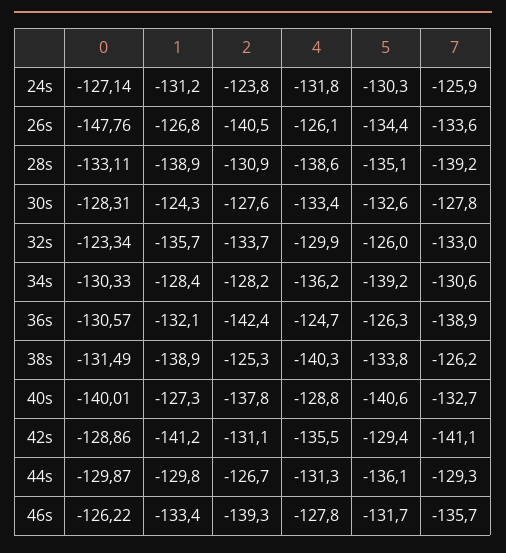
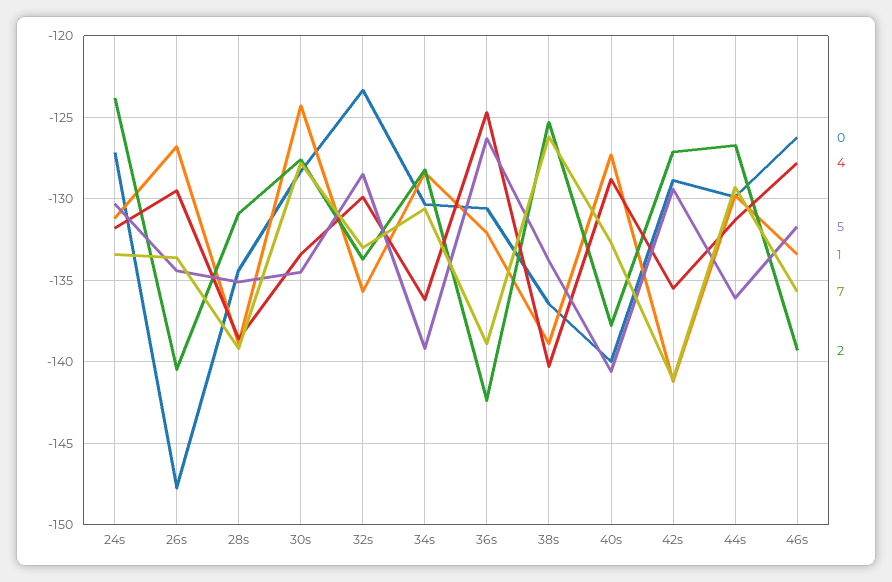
  {
    "0": {
      "24s": -127.14,
      "26s": -147.76,
-     "28s": -133.11,
+     "28s": -134.5,
      "30s": -128.31,
      "32s": -123.34,
      "34s": -130.33,
      "36s": -130.57,
-     "38s": -131.49,
+     "38s": -136.5,
      "40s": -140.01,
      "42s": -128.86,
      "44s": -129.87,
      "46s": -126.22
    },
    "1": {
      "24s": -131.2,
      "26s": -126.8,
      "28s": -138.9,
      "30s": -124.3,
      "32s": -135.7,
      "34s": -128.4,
      "36s": -132.1,
      "38s": -138.9,
      "40s": -127.3,
      "42s": -141.2,
      "44s": -129.8,
      "46s": -133.4
    },
    "2": {
      "24s": -123.8,
      "26s": -140.5,
      "28s": -130.9,
      "30s": -127.6,
      "32s": -133.7,
      "34s": -128.2,
      "36s": -142.4,
      "38s": -125.3,
      "40s": -137.8,
-     "42s": -131.1,
+     "42s": -127,
      "44s": -126.7,
      "46s": -139.3
    },
    "4": {
      "24s": -131.8,
-     "26s": -126.1,
+     "26s": -129.5,
      "28s": -138.6,
      "30s": -133.4,
      "32s": -129.9,
      "34s": -136.2,
      "36s": -124.7,
      "38s": -140.3,
      "40s": -128.8,
      "42s": -135.5,
      "44s": -131.3,
      "46s": -127.8
    },
    "5": {
      "24s": -130.3,
      "26s": -134.4,
      "28s": -135.1,
-     "30s": -132.6,
+     "30s": -134.5,
-     "32s": -126,
+     "32s": -128.5,
      "34s": -139.2,
      "36s": -126.3,
      "38s": -133.8,
      "40s": -140.6,
      "42s": -129.4,
      "44s": -136.1,
      "46s": -131.7
    },
    "7": {
-     "24s": -125.9,
+     "24s": -133.5,
      "26s": -133.6,
      "28s": -139.2,
      "30s": -127.8,
      "32s": -133,
      "34s": -130.6,
      "36s": -138.9,
      "38s": -126.2,
      "40s": -132.7,
      "42s": -141.1,
      "44s": -129.3,
      "46s": -135.7
    }
  }

